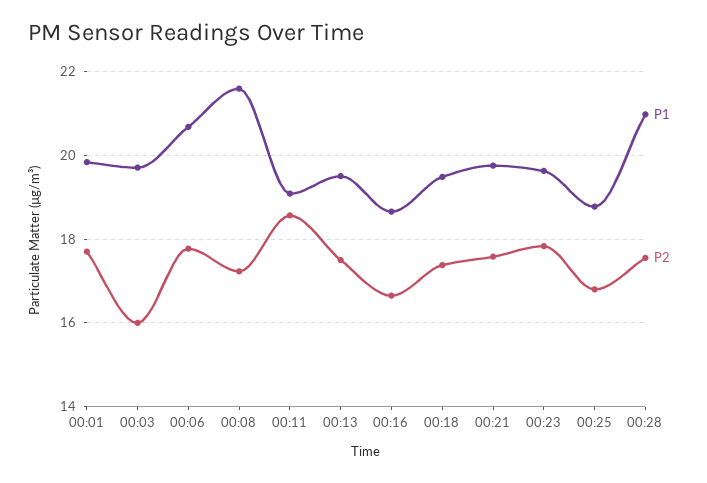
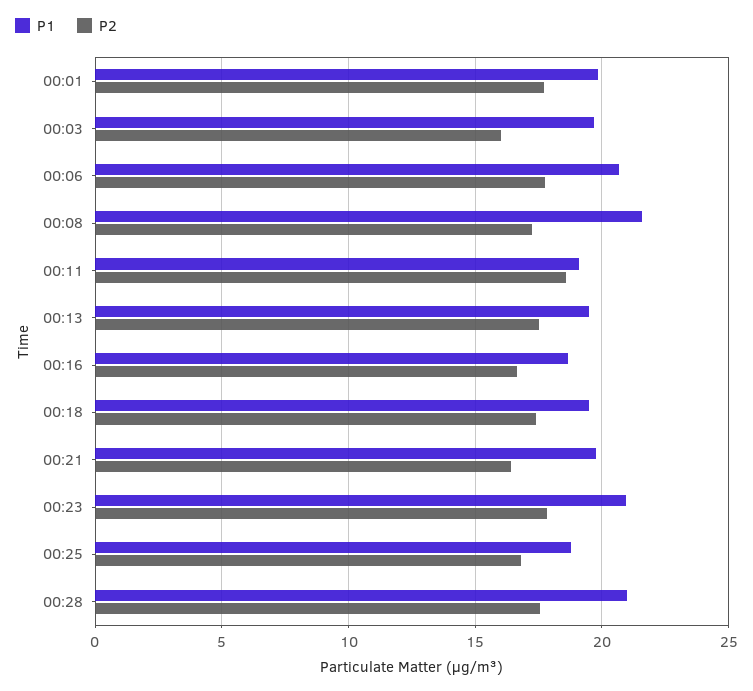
  {
    "P1": {
      "00:01": 19.8,
      "00:03": 19.8,
      "00:06": 20.6,
      "00:08": 21.6,
      "00:11": 19,
      "00:13": 19.6,
      "00:16": 18.6,
      "00:18": 19.4,
      "00:21": 19.8,
-     "00:23": 19.6,
+     "00:23": 21,
      "00:25": 18.8,
      "00:28": 21
    },
    "P2": {
      "00:01": 17.8,
      "00:03": 16,
      "00:06": 17.8,
      "00:08": 17.2,
      "00:11": 18.6,
      "00:13": 17.6,
      "00:16": 16.6,
      "00:18": 17.4,
-     "00:21": 17.6,
+     "00:21": 16.5,
      "00:23": 17.8,
      "00:25": 16.8,
      "00:28": 17.6
    }
  }

